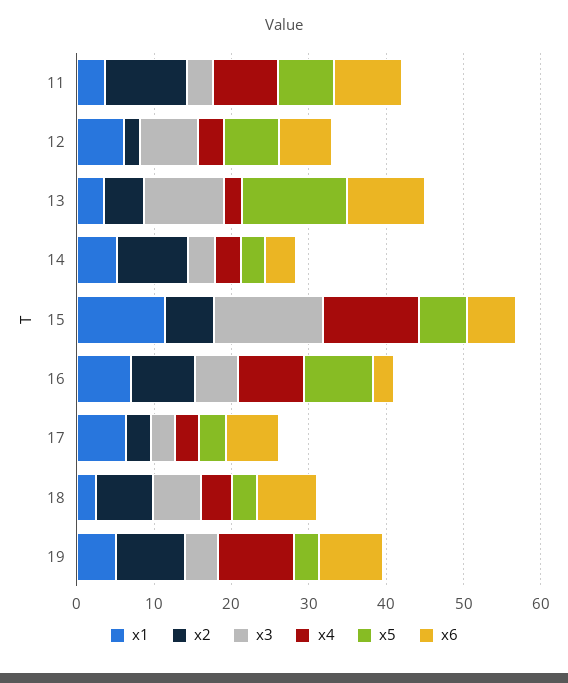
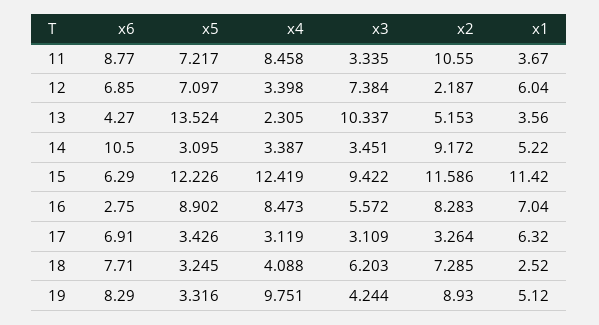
  {
    "x1": {
      "11": 3.67,
      "12": 6.04,
      "13": 3.56,
      "14": 5.22,
      "15": 11.42,
      "16": 7.04,
      "17": 6.32,
      "18": 2.52,
      "19": 5.12
    },
    "x2": {
      "11": 10.55,
      "12": 2.187,
      "13": 5.153,
      "14": 9.172,
-     "15": 6,
+     "15": 11.586,
      "16": 8.283,
      "17": 3.264,
      "18": 7.285,
      "19": 8.93
    },
    "x3": {
      "11": 3.335,
      "12": 7.384,
      "13": 10.337,
      "14": 3.451,
-     "15": 14,
+     "15": 9.422,
      "16": 5.572,
      "17": 3.109,
      "18": 6.203,
      "19": 4.244
    },
    "x4": {
      "11": 8.458,
      "12": 3.398,
      "13": 2.305,
      "14": 3.387,
      "15": 12.419,
      "16": 8.473,
      "17": 3.119,
      "18": 4.088,
      "19": 9.751
    },
    "x5": {
      "11": 7.217,
      "12": 7.097,
      "13": 13.524,
      "14": 3.095,
-     "15": 6,
+     "15": 12.226,
      "16": 8.902,
      "17": 3.426,
      "18": 3.245,
      "19": 3.316
    },
    "x6": {
      "11": 8.77,
      "12": 6.85,
-     "13": 10,
+     "13": 4.27,
-     "14": 4,
+     "14": 10.5,
      "15": 6.29,
      "16": 2.75,
      "17": 6.91,
      "18": 7.71,
      "19": 8.29
    }
  }

